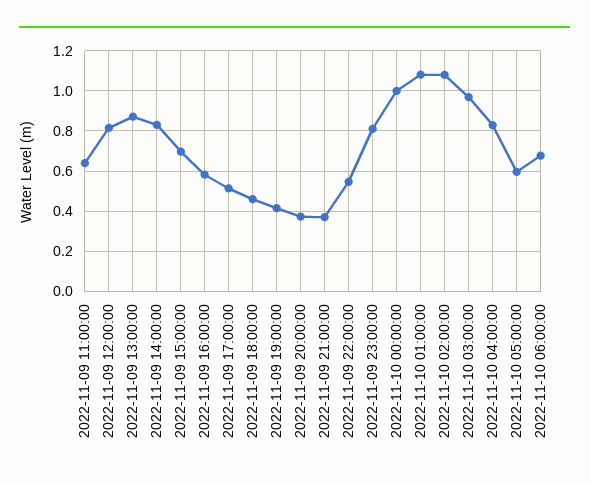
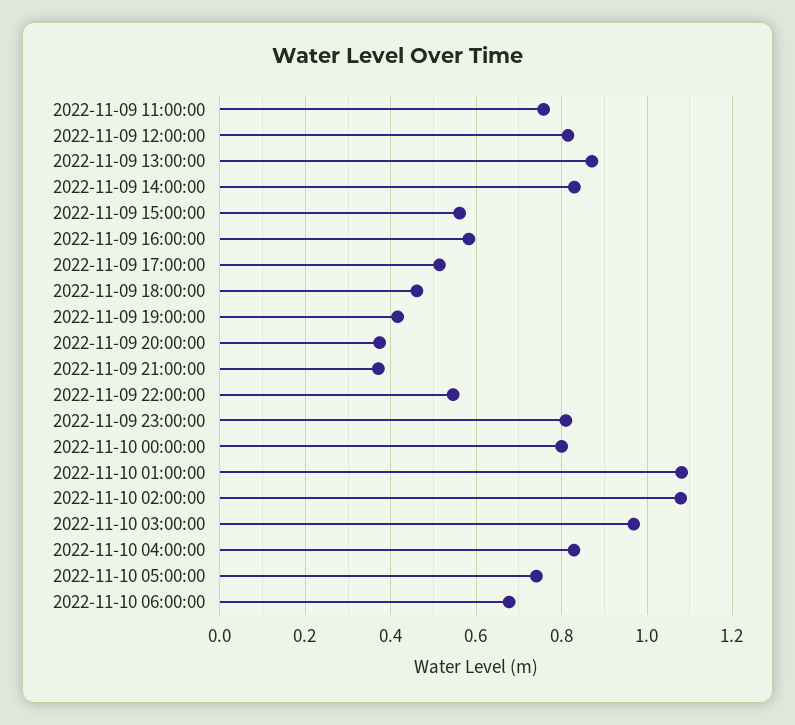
  {
-   "2022-11-09 11:00:00": 0.65,
+   "2022-11-09 11:00:00": 0.76,
    "2022-11-09 12:00:00": 0.82,
    "2022-11-09 13:00:00": 0.88,
    "2022-11-09 14:00:00": 0.84,
-   "2022-11-09 15:00:00": 0.7,
+   "2022-11-09 15:00:00": 0.56,
    "2022-11-09 16:00:00": 0.58,
    "2022-11-09 17:00:00": 0.52,
    "2022-11-09 18:00:00": 0.46,
    "2022-11-09 19:00:00": 0.42,
    "2022-11-09 20:00:00": 0.38,
    "2022-11-09 21:00:00": 0.38,
    "2022-11-09 22:00:00": 0.54,
    "2022-11-09 23:00:00": 0.82,
-   "2022-11-10 00:00:00": 1,
+   "2022-11-10 00:00:00": 0.8,
    "2022-11-10 01:00:00": 1.08,
    "2022-11-10 02:00:00": 1.08,
    "2022-11-10 03:00:00": 0.96,
    "2022-11-10 04:00:00": 0.82,
-   "2022-11-10 05:00:00": 0.6,
+   "2022-11-10 05:00:00": 0.74,
    "2022-11-10 06:00:00": 0.68
  }

